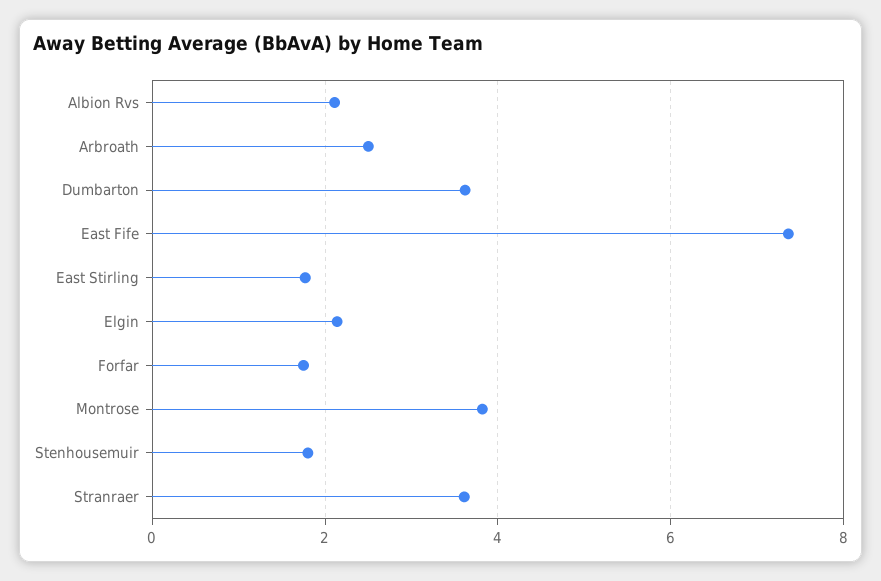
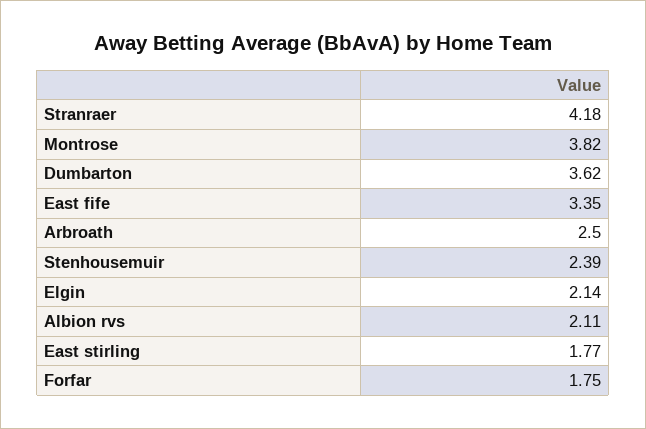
  {
    "Albion Rvs": 2.11,
    "Arbroath": 2.5,
    "Dumbarton": 3.62,
-   "East Fife": 7.4,
+   "East Fife": 3.35,
    "East Stirling": 1.77,
    "Elgin": 2.14,
    "Forfar": 1.75,
    "Montrose": 3.82,
-   "Stenhousemuir": 1.8,
+   "Stenhousemuir": 2.39,
-   "Stranraer": 3.6
+   "Stranraer": 4.18
  }

